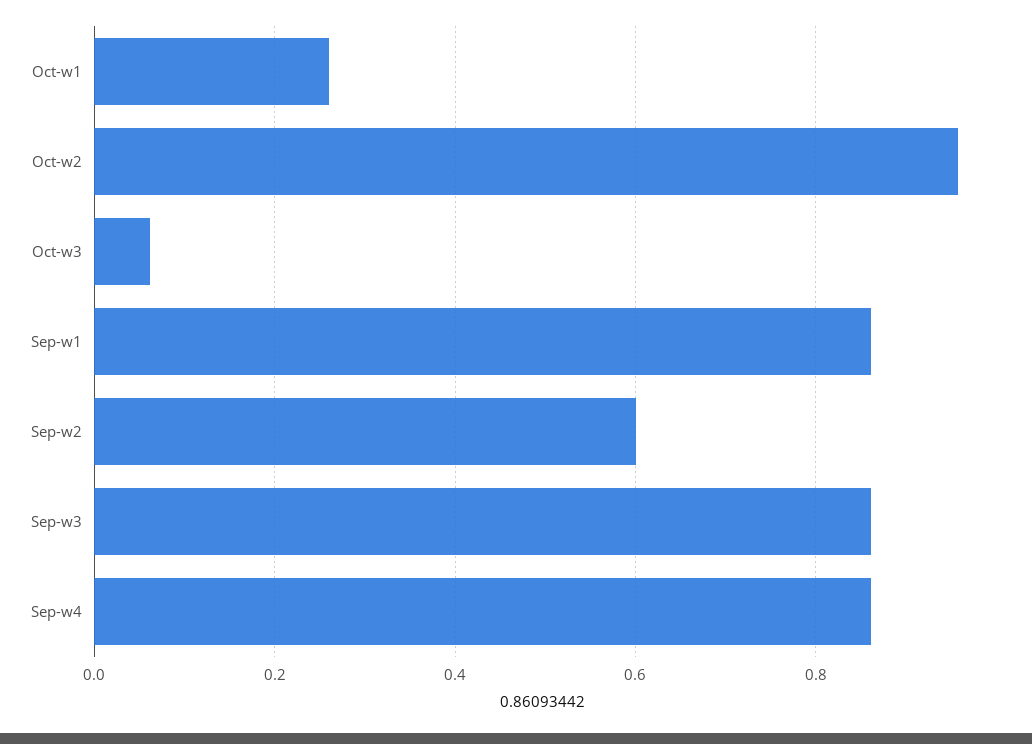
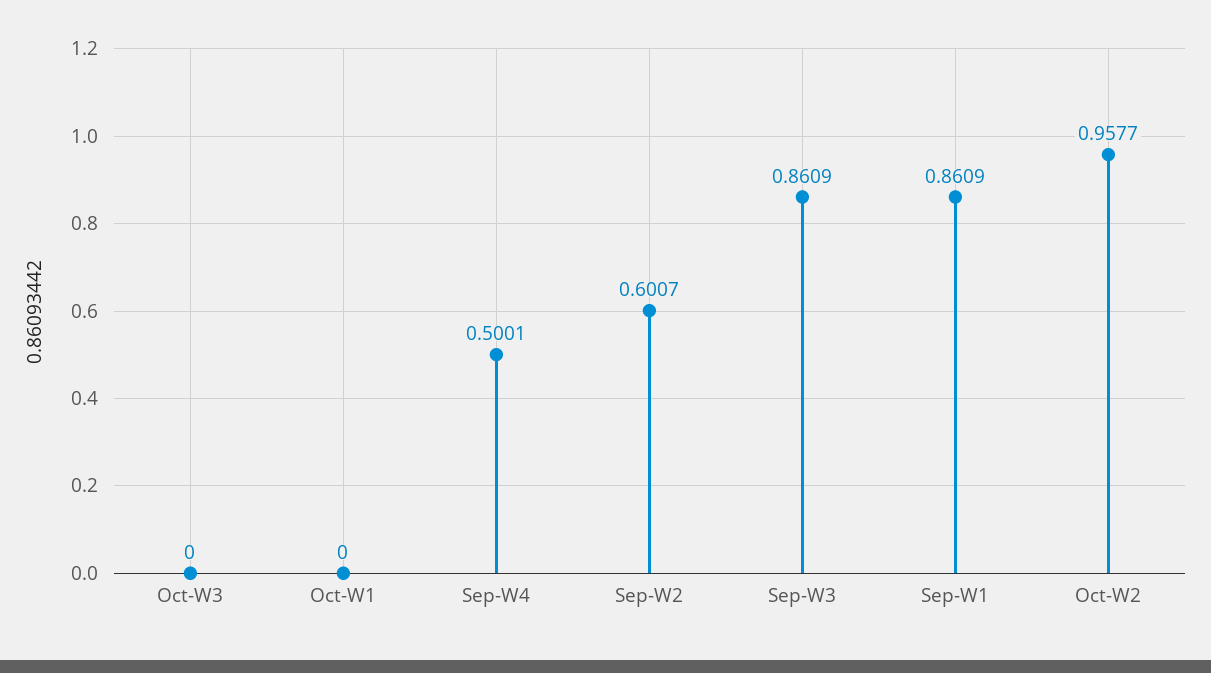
  {
-   "Oct-w1": 0.26,
+   "Oct-w1": 0,
    "Oct-w2": 0.9577,
-   "Oct-w3": 0.06,
+   "Oct-w3": 0,
    "Sep-w1": 0.8609,
    "Sep-w2": 0.6007,
    "Sep-w3": 0.8609,
-   "Sep-w4": 0.86
+   "Sep-w4": 0.5001
  }

